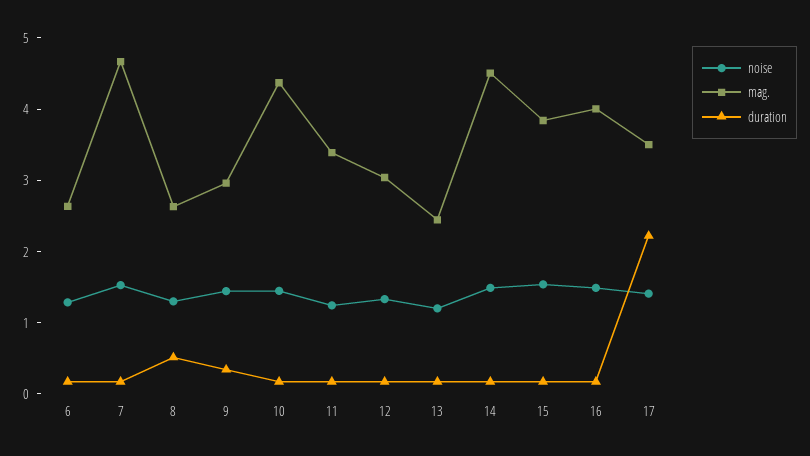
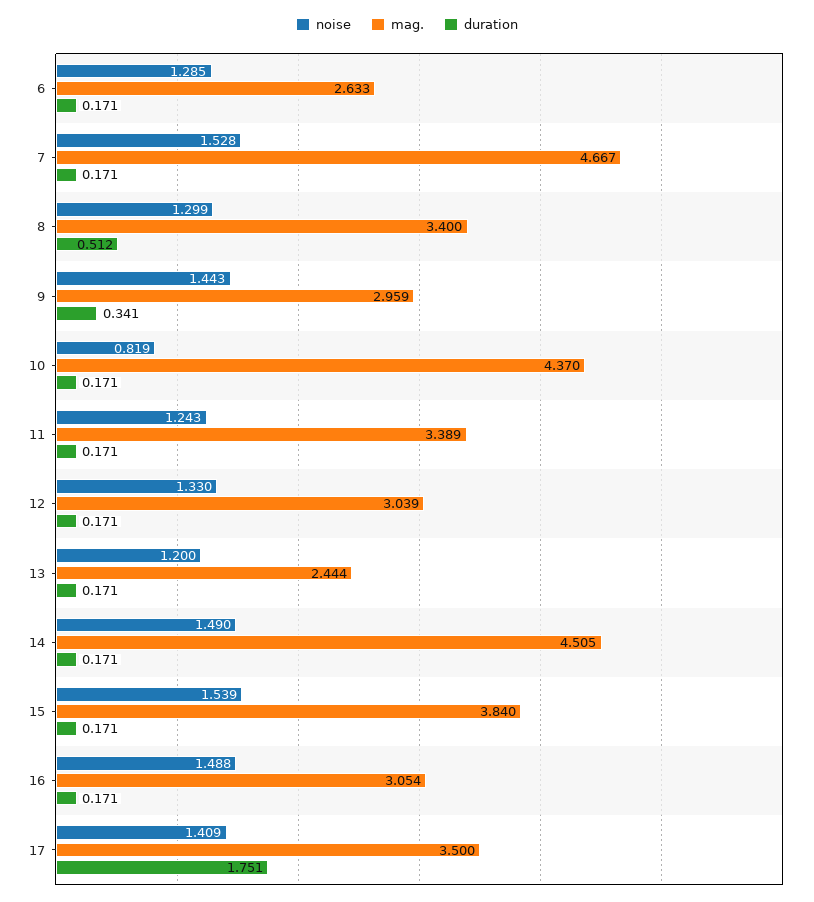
  {
    "noise": {
      "6": 1.285,
      "7": 1.528,
      "8": 1.299,
      "9": 1.443,
-     "10": 1.4,
+     "10": 0.819,
      "11": 1.243,
      "12": 1.33,
      "13": 1.2,
      "14": 1.49,
      "15": 1.539,
      "16": 1.488,
      "17": 1.409
    },
    "mag.": {
      "6": 2.633,
      "7": 4.667,
-     "8": 2.6,
+     "8": 3.4,
      "9": 2.959,
      "10": 4.37,
      "11": 3.389,
      "12": 3.039,
      "13": 2.444,
      "14": 4.505,
      "15": 3.84,
-     "16": 4,
+     "16": 3.054,
      "17": 3.5
    },
    "duration": {
      "6": 0.171,
      "7": 0.171,
      "8": 0.512,
      "9": 0.341,
      "10": 0.171,
      "11": 0.171,
      "12": 0.171,
      "13": 0.171,
      "14": 0.171,
      "15": 0.171,
      "16": 0.171,
-     "17": 2.2
+     "17": 1.751
    }
  }

